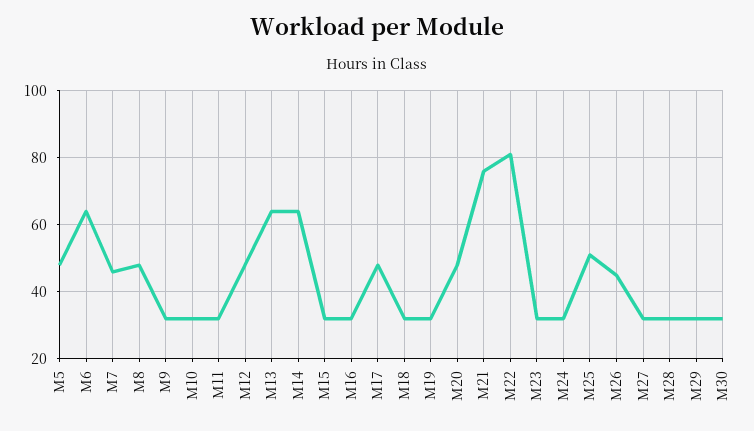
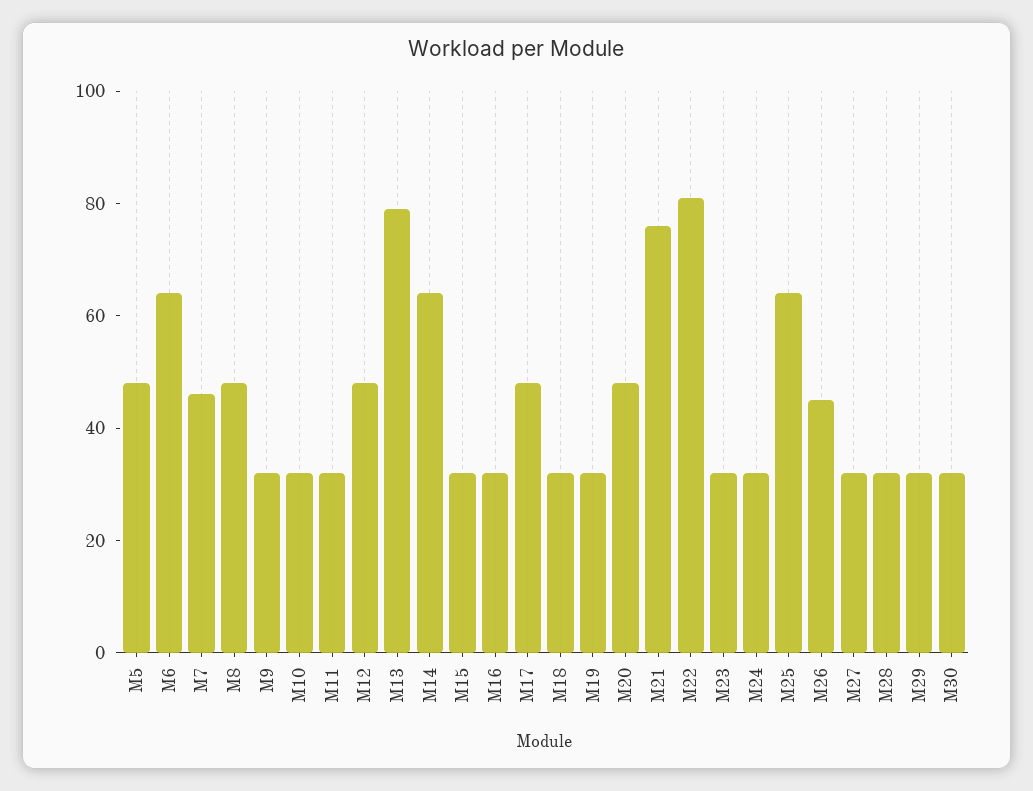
  {
    "M5": 50,
    "M6": 65,
    "M7": 45,
    "M8": 50,
    "M9": 30,
    "M10": 30,
    "M11": 30,
    "M12": 50,
-   "M13": 65,
+   "M13": 80,
    "M14": 65,
    "M15": 30,
    "M16": 30,
    "M17": 50,
    "M18": 30,
    "M19": 30,
    "M20": 50,
    "M21": 75,
    "M22": 80,
    "M23": 30,
    "M24": 30,
-   "M25": 50,
+   "M25": 65,
    "M26": 45,
    "M27": 30,
    "M28": 30,
    "M29": 30,
    "M30": 30
  }

